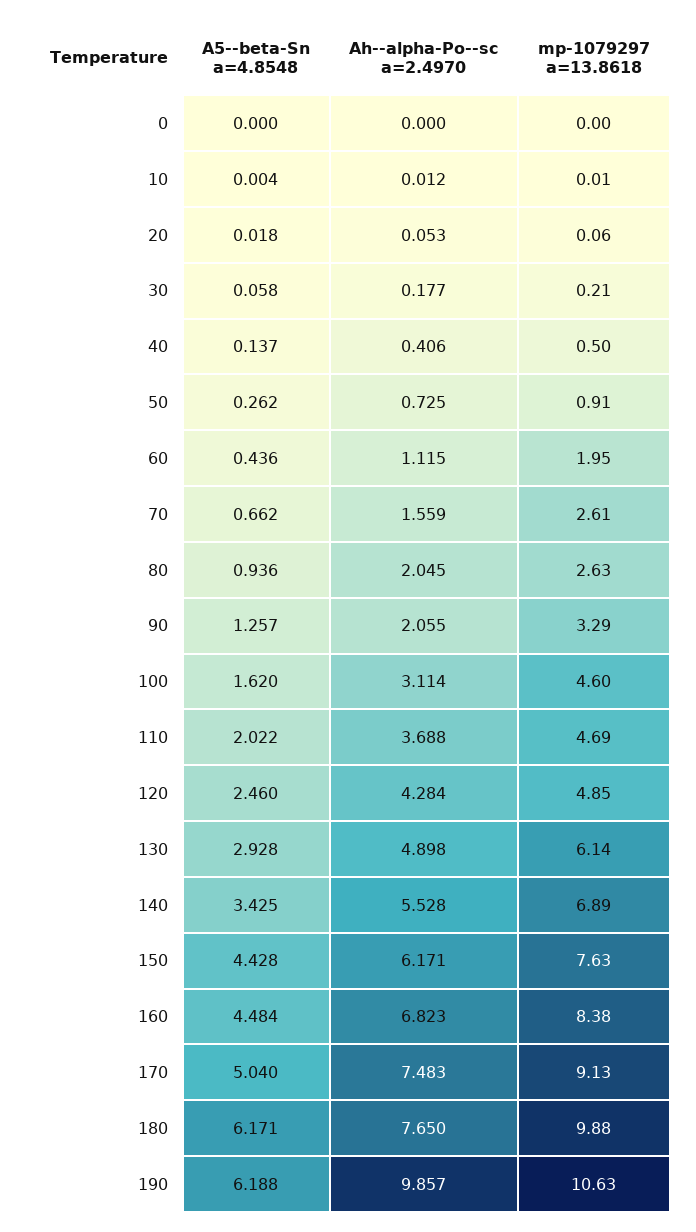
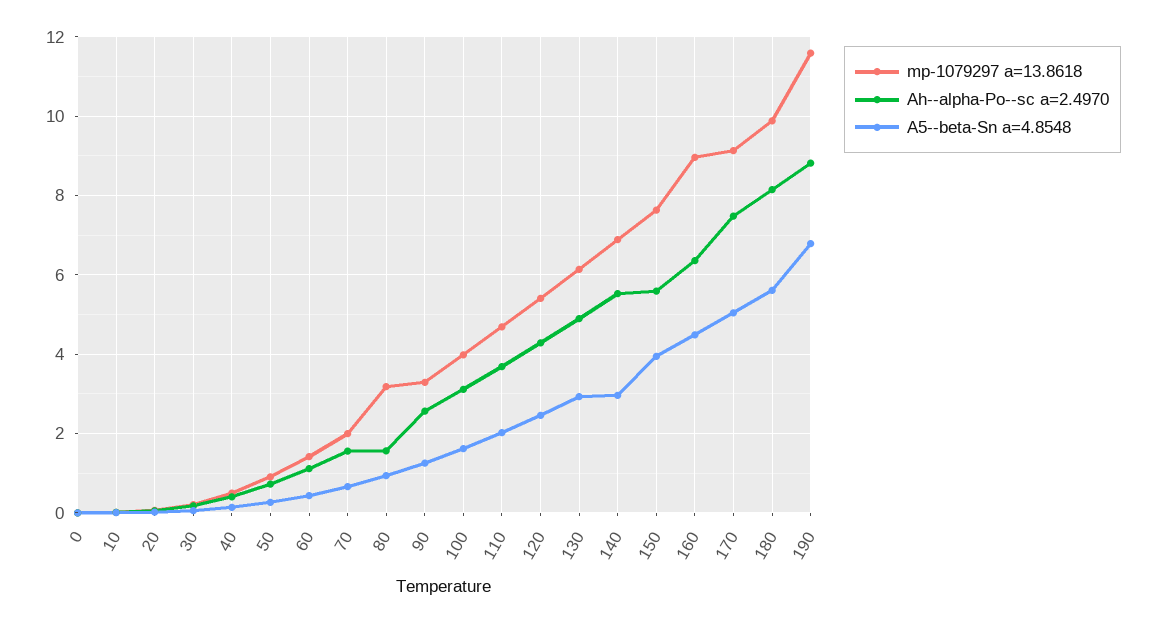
  {
    "A5--beta-Sn a=4.8548": {
      "0": 0,
      "10": 0.004,
      "20": 0.018,
      "30": 0.058,
      "40": 0.137,
      "50": 0.262,
      "60": 0.436,
      "70": 0.662,
      "80": 0.936,
      "90": 1.257,
      "100": 1.62,
      "110": 2.022,
      "120": 2.46,
      "130": 2.928,
-     "140": 3.425,
+     "140": 3,
-     "150": 4.428,
+     "150": 4,
      "160": 4.484,
      "170": 5.04,
-     "180": 6.171,
+     "180": 5.6,
-     "190": 6.188
+     "190": 6.8
    },
    "Ah--alpha-Po--sc a=2.4970": {
      "0": 0,
      "10": 0.012,
      "20": 0.053,
      "30": 0.177,
      "40": 0.406,
      "50": 0.725,
      "60": 1.115,
      "70": 1.559,
-     "80": 2.045,
+     "80": 1.6,
-     "90": 2.055,
+     "90": 2.6,
      "100": 3.114,
      "110": 3.688,
      "120": 4.284,
      "130": 4.898,
      "140": 5.528,
-     "150": 6.171,
+     "150": 5.6,
-     "160": 6.823,
+     "160": 6.4,
      "170": 7.483,
-     "180": 7.65,
+     "180": 8.2,
-     "190": 9.857
+     "190": 8.8
    },
    "mp-1079297 a=13.8618": {
      "0": 0,
      "10": 0.01,
      "20": 0.06,
      "30": 0.21,
      "40": 0.5,
      "50": 0.91,
-     "60": 1.95,
+     "60": 1.4,
-     "70": 2.61,
+     "70": 2,
-     "80": 2.63,
+     "80": 3.2,
      "90": 3.29,
-     "100": 4.6,
+     "100": 4,
      "110": 4.69,
-     "120": 4.85,
+     "120": 5.4,
      "130": 6.14,
      "140": 6.89,
      "150": 7.63,
-     "160": 8.38,
+     "160": 9,
      "170": 9.13,
      "180": 9.88,
-     "190": 10.63
+     "190": 11.6
    }
  }

